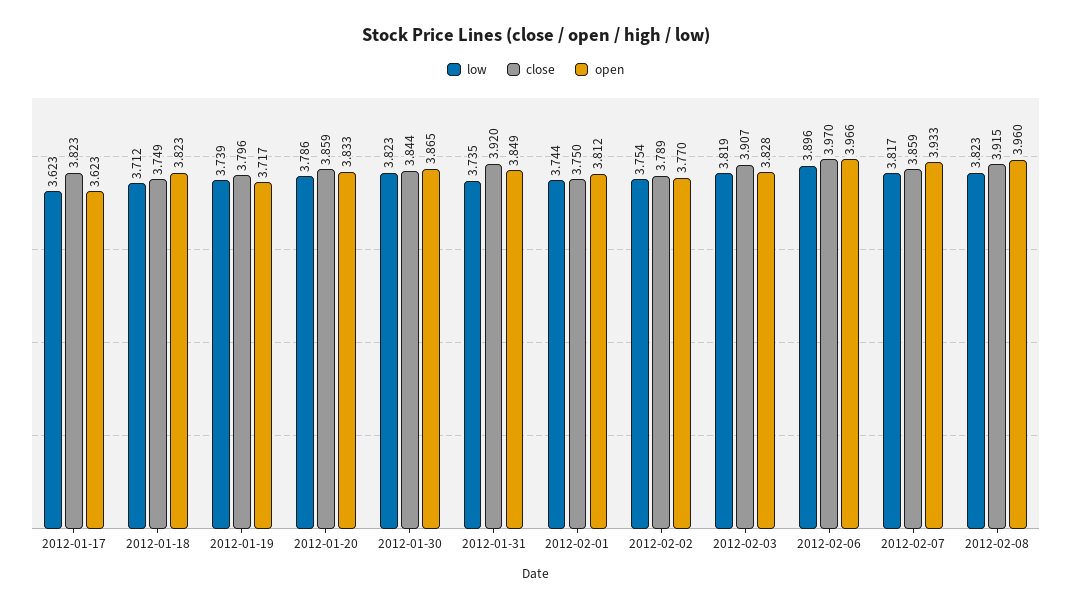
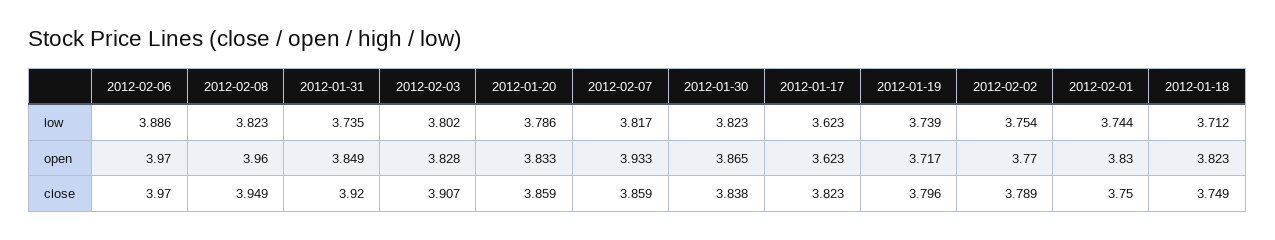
  {
    "low": {
      "2012-01-17": 3.623,
      "2012-01-18": 3.712,
      "2012-01-19": 3.739,
      "2012-01-20": 3.786,
      "2012-01-30": 3.823,
      "2012-01-31": 3.735,
      "2012-02-01": 3.744,
      "2012-02-02": 3.754,
-     "2012-02-03": 3.819,
+     "2012-02-03": 3.802,
-     "2012-02-06": 3.896,
+     "2012-02-06": 3.886,
      "2012-02-07": 3.817,
      "2012-02-08": 3.823
    },
    "close": {
      "2012-01-17": 3.823,
      "2012-01-18": 3.749,
      "2012-01-19": 3.796,
      "2012-01-20": 3.859,
-     "2012-01-30": 3.844,
+     "2012-01-30": 3.838,
      "2012-01-31": 3.92,
      "2012-02-01": 3.75,
      "2012-02-02": 3.789,
      "2012-02-03": 3.907,
      "2012-02-06": 3.97,
      "2012-02-07": 3.859,
-     "2012-02-08": 3.915
+     "2012-02-08": 3.949
    },
    "open": {
      "2012-01-17": 3.623,
      "2012-01-18": 3.823,
      "2012-01-19": 3.717,
      "2012-01-20": 3.833,
      "2012-01-30": 3.865,
      "2012-01-31": 3.849,
-     "2012-02-01": 3.812,
+     "2012-02-01": 3.83,
      "2012-02-02": 3.77,
      "2012-02-03": 3.828,
-     "2012-02-06": 3.966,
+     "2012-02-06": 3.97,
      "2012-02-07": 3.933,
      "2012-02-08": 3.96
    }
  }

